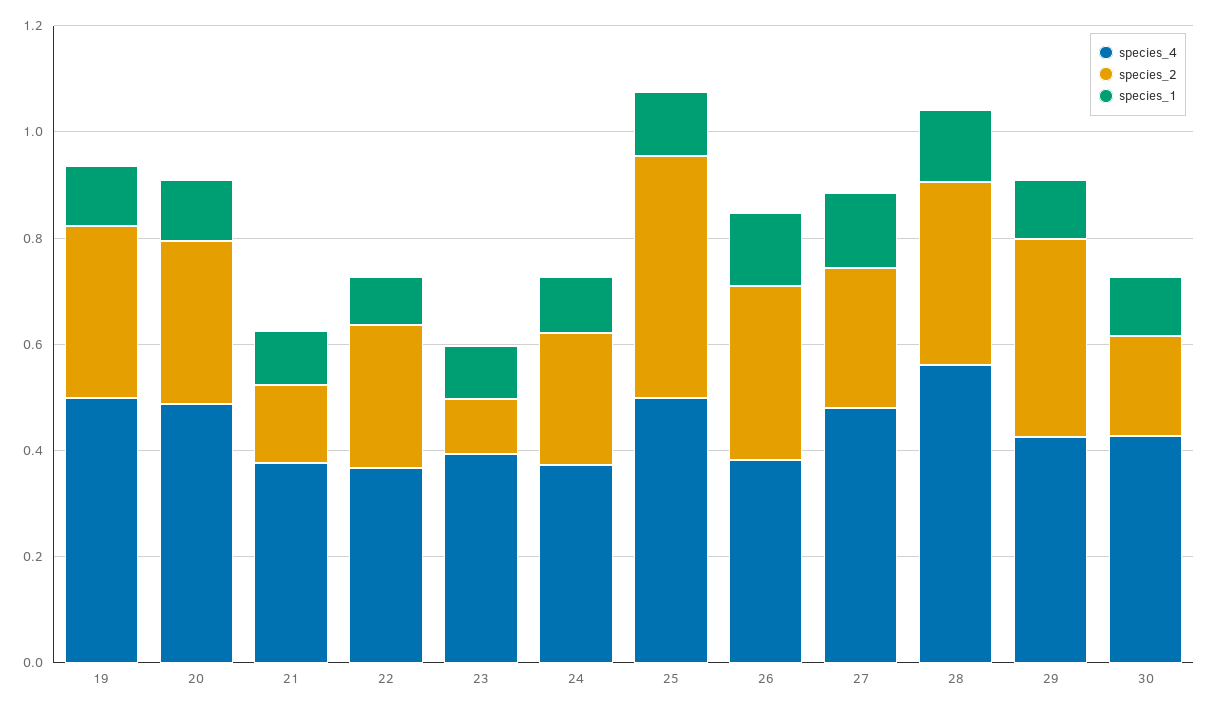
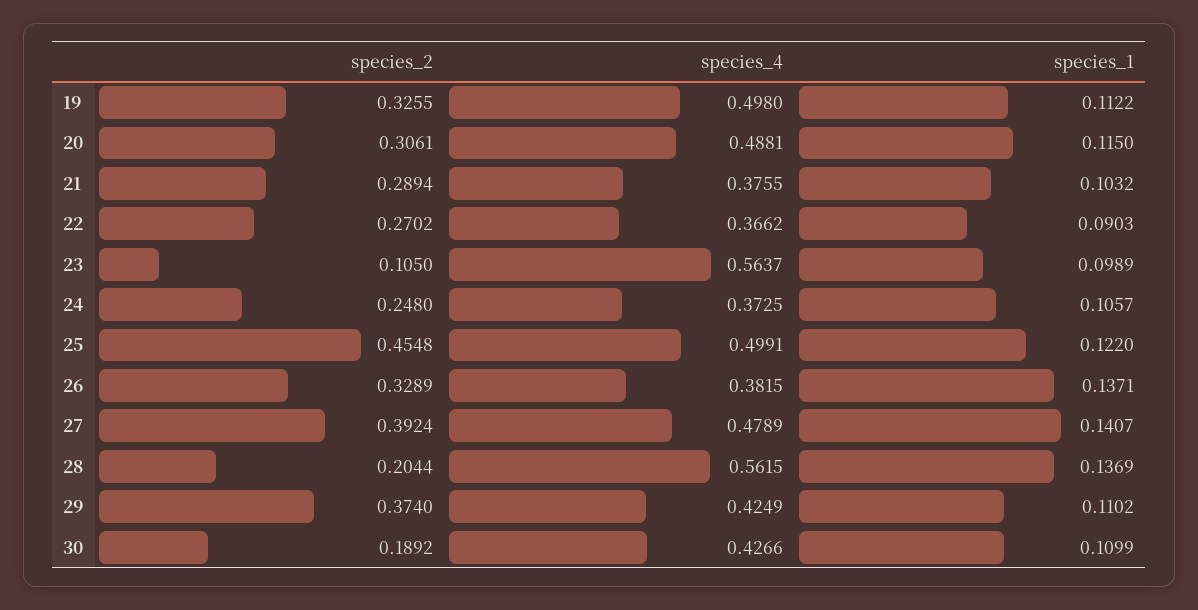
  {
    "species_4": {
      "19": 0.498,
      "20": 0.4881,
      "21": 0.3755,
      "22": 0.3662,
-     "23": 0.4,
+     "23": 0.5637,
      "24": 0.3725,
      "25": 0.4991,
      "26": 0.3815,
      "27": 0.4789,
      "28": 0.5615,
      "29": 0.4249,
      "30": 0.4266
    },
    "species_2": {
      "19": 0.3255,
      "20": 0.3061,
-     "21": 0.15,
+     "21": 0.2894,
      "22": 0.2702,
      "23": 0.105,
      "24": 0.248,
      "25": 0.4548,
      "26": 0.3289,
-     "27": 0.25,
+     "27": 0.3924,
-     "28": 0.35,
+     "28": 0.2044,
      "29": 0.374,
      "30": 0.1892
    },
    "species_1": {
      "19": 0.1122,
      "20": 0.115,
      "21": 0.1032,
      "22": 0.0903,
      "23": 0.0989,
      "24": 0.1057,
      "25": 0.122,
      "26": 0.1371,
      "27": 0.1407,
      "28": 0.1369,
      "29": 0.1102,
      "30": 0.1099
    }
  }

